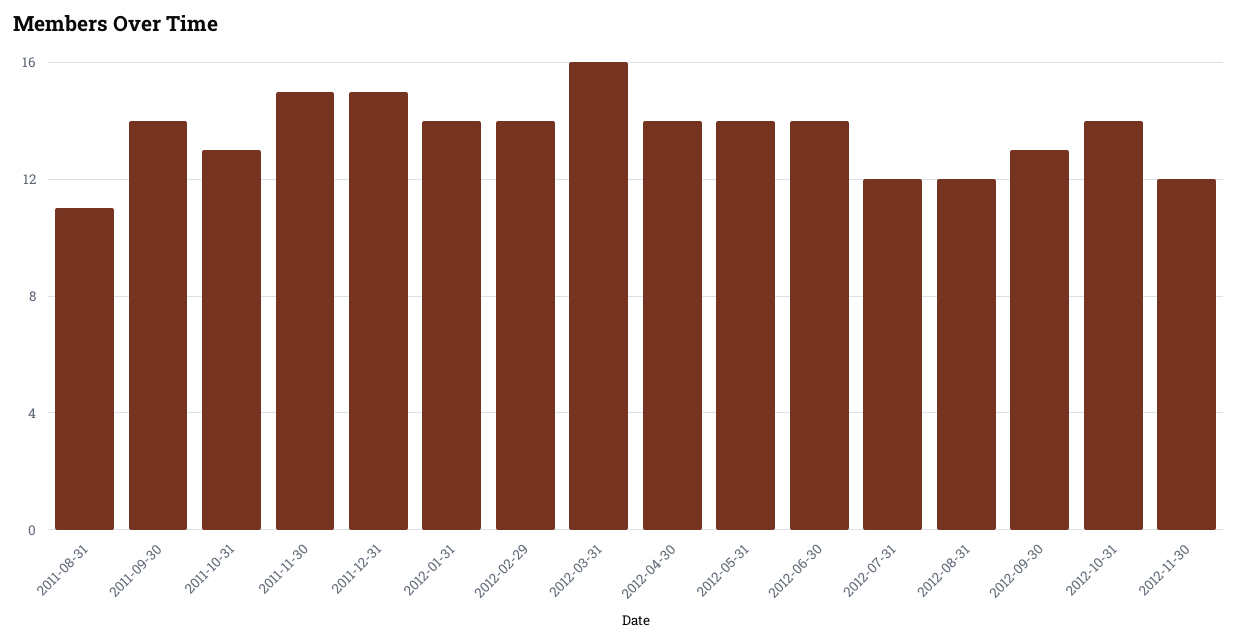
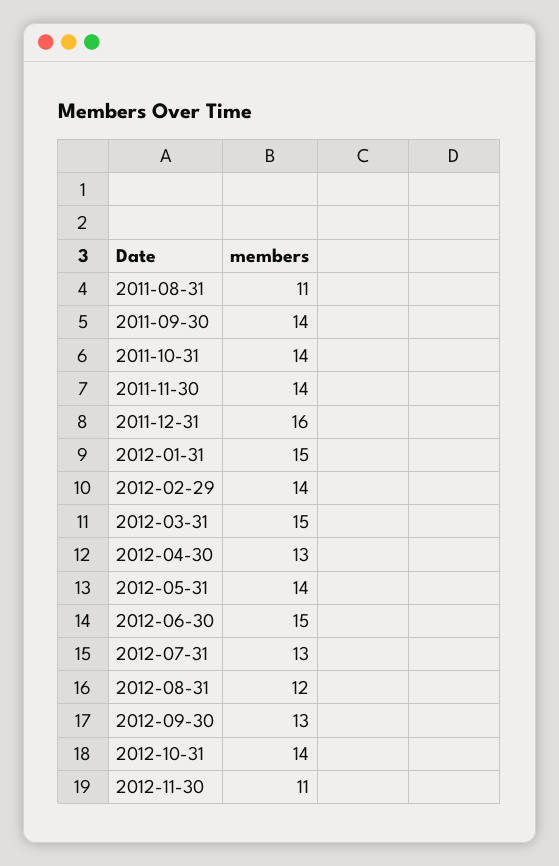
  {
    "2011-08-31": 11,
    "2011-09-30": 14,
-   "2011-10-31": 13,
+   "2011-10-31": 14,
-   "2011-11-30": 15,
+   "2011-11-30": 14,
-   "2011-12-31": 15,
+   "2011-12-31": 16,
-   "2012-01-31": 14,
+   "2012-01-31": 15,
    "2012-02-29": 14,
-   "2012-03-31": 16,
+   "2012-03-31": 15,
-   "2012-04-30": 14,
+   "2012-04-30": 13,
    "2012-05-31": 14,
-   "2012-06-30": 14,
+   "2012-06-30": 15,
-   "2012-07-31": 12,
+   "2012-07-31": 13,
    "2012-08-31": 12,
    "2012-09-30": 13,
    "2012-10-31": 14,
-   "2012-11-30": 12
+   "2012-11-30": 11
  }

